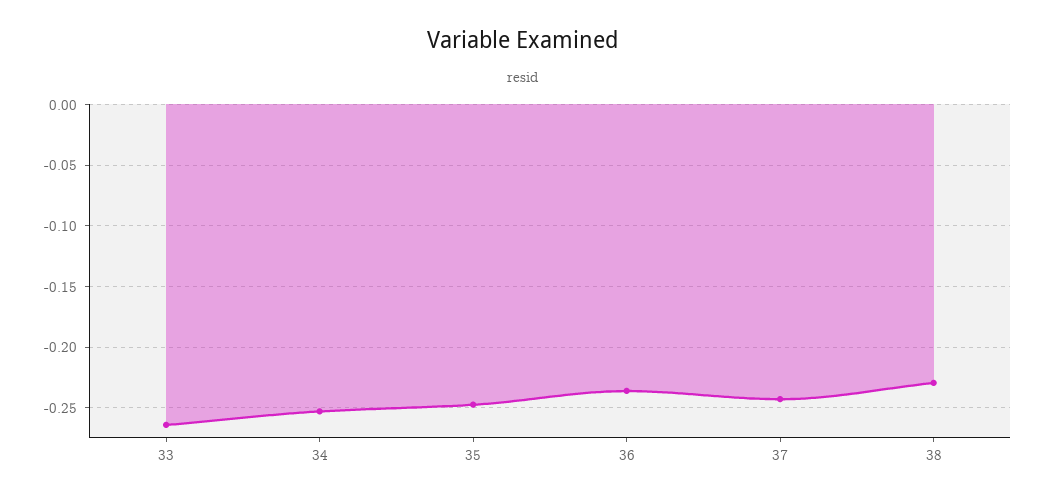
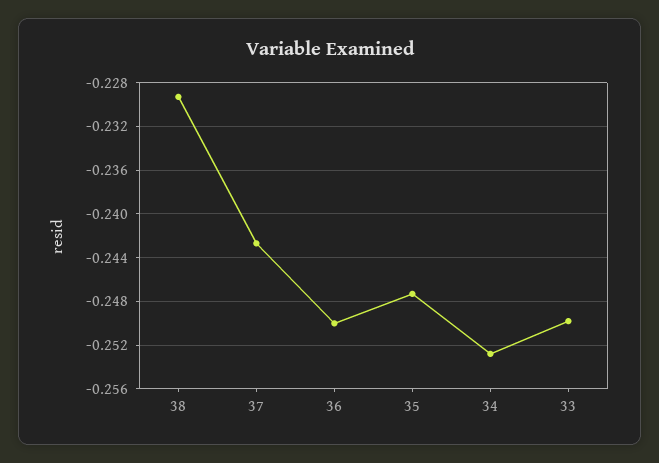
  {
-   "33": -0.265,
+   "33": -0.25,
    "34": -0.253,
    "35": -0.247,
-   "36": -0.235,
+   "36": -0.25,
    "37": -0.243,
    "38": -0.229
  }

